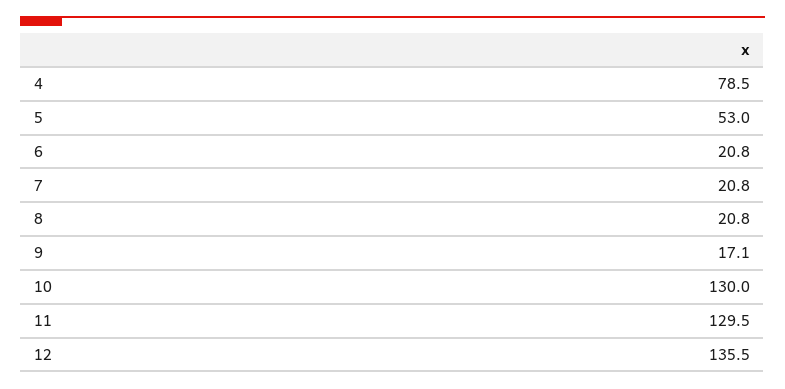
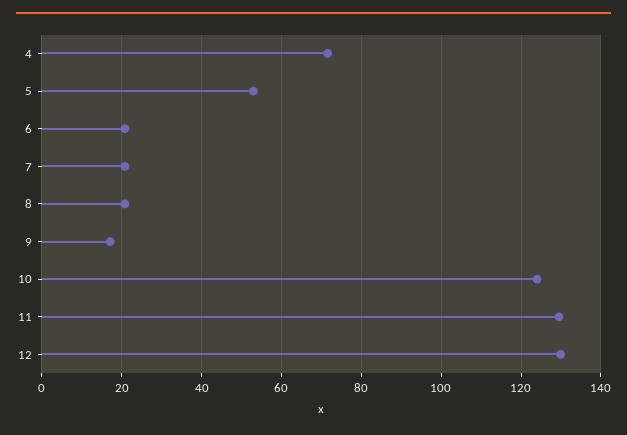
  {
-   "4": 78.5,
+   "4": 72,
    "5": 53,
    "6": 20.8,
    "7": 20.8,
    "8": 20.8,
    "9": 17.1,
-   "10": 130,
+   "10": 124,
    "11": 129.5,
-   "12": 135.5
+   "12": 130
  }

